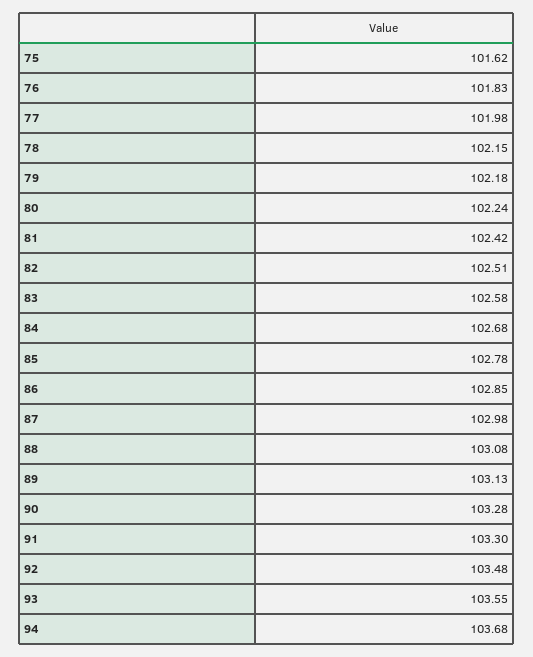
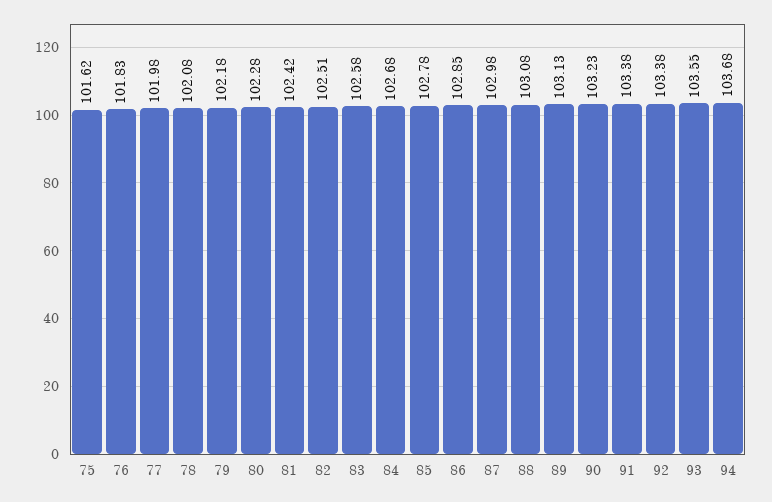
  {
    "75": 101.62,
    "76": 101.83,
    "77": 101.98,
-   "78": 102.15,
+   "78": 102.08,
    "79": 102.18,
-   "80": 102.24,
+   "80": 102.28,
    "81": 102.42,
    "82": 102.51,
    "83": 102.58,
    "84": 102.68,
    "85": 102.78,
    "86": 102.85,
    "87": 102.98,
    "88": 103.08,
    "89": 103.13,
-   "90": 103.28,
+   "90": 103.23,
-   "91": 103.3,
+   "91": 103.38,
-   "92": 103.48,
+   "92": 103.38,
    "93": 103.55,
    "94": 103.68
  }

